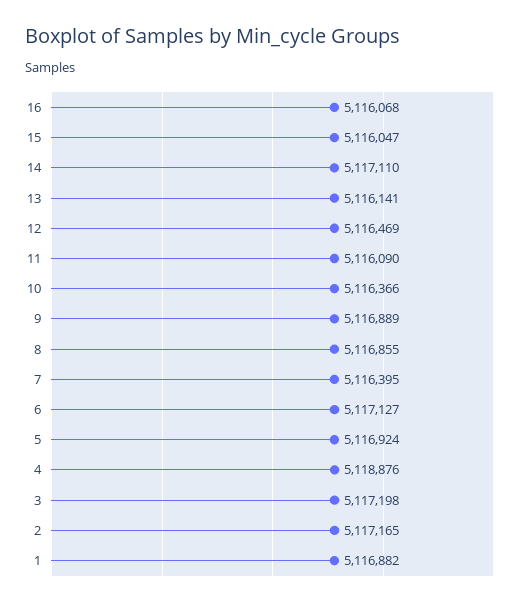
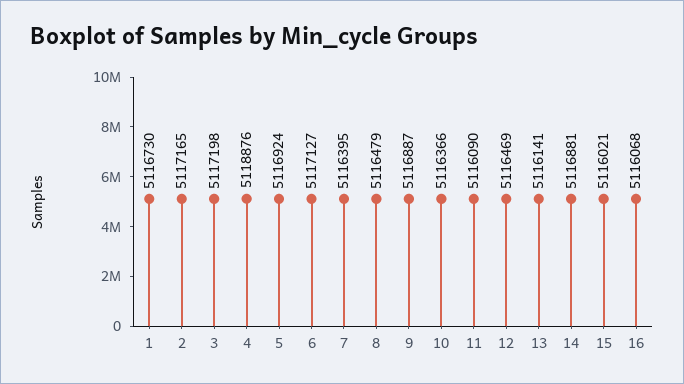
  {
    "16": 5116068,
-   "15": 5116047,
+   "15": 5116021,
-   "14": 5117110,
+   "14": 5116881,
    "13": 5116141,
    "12": 5116469,
    "11": 5116090,
    "10": 5116366,
-   "9": 5116889,
+   "9": 5116887,
-   "8": 5116855,
+   "8": 5116479,
    "7": 5116395,
    "6": 5117127,
    "5": 5116924,
    "4": 5118876,
    "3": 5117198,
    "2": 5117165,
-   "1": 5116882
+   "1": 5116730
  }

